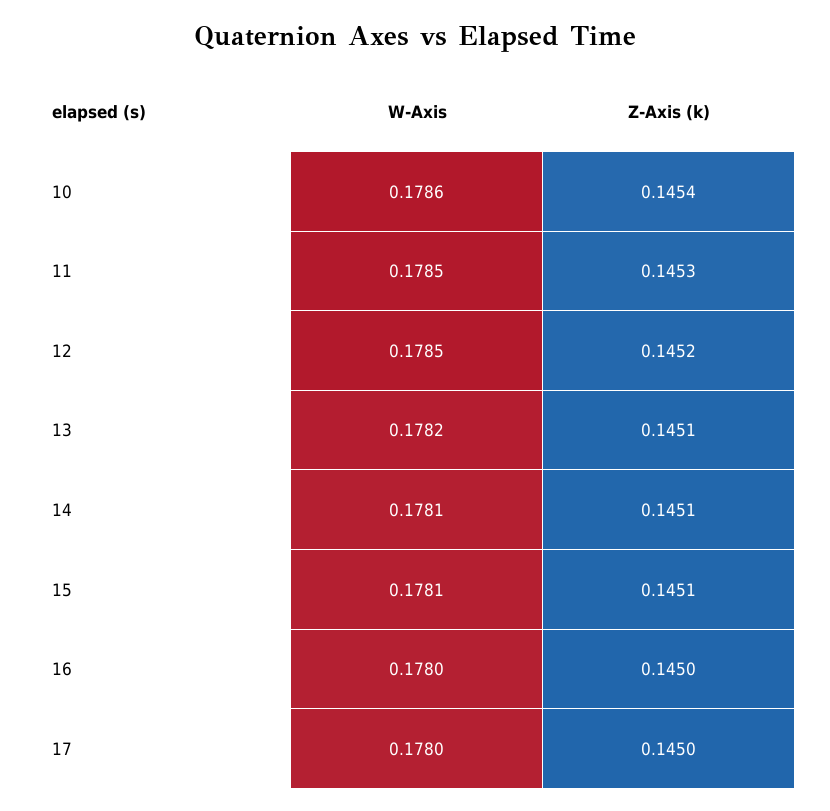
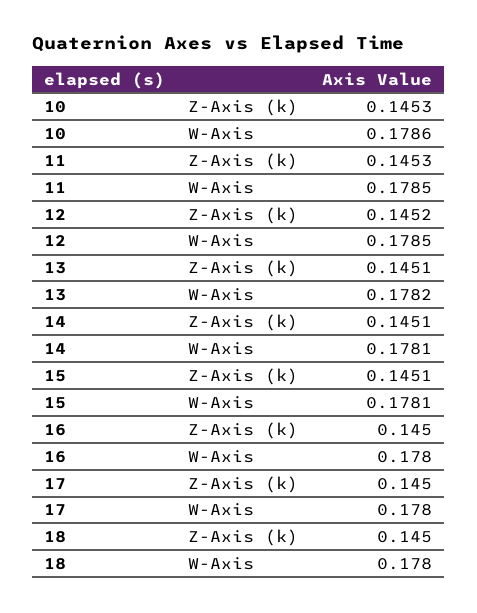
  {
    "W-Axis": {
      "10": 0.1786,
      "11": 0.1785,
      "12": 0.1785,
      "13": 0.1782,
      "14": 0.1781,
      "15": 0.1781,
      "16": 0.178,
-     "17": 0.178
+     "17": 0.178,
+     "18": 0.178
    },
    "Z-Axis (k)": {
-     "10": 0.1454,
+     "10": 0.1453,
      "11": 0.1453,
      "12": 0.1452,
      "13": 0.1451,
      "14": 0.1451,
      "15": 0.1451,
      "16": 0.145,
-     "17": 0.145
+     "17": 0.145,
+     "18": 0.145
    }
  }

